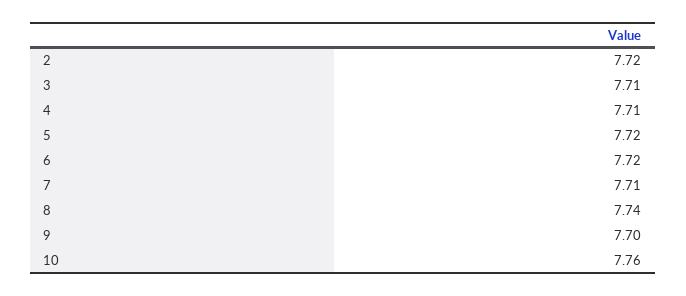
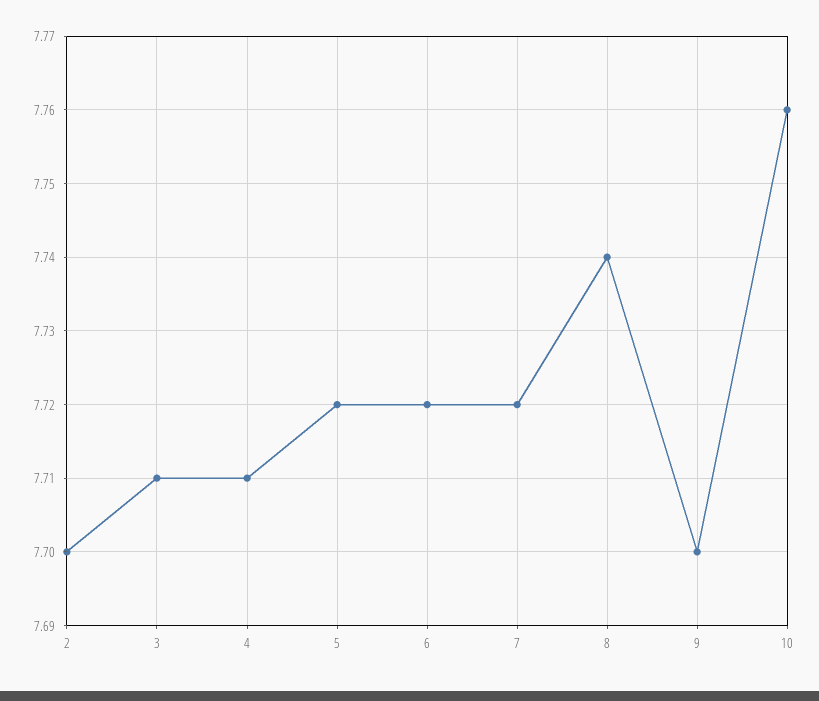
  {
-   "2": 7.72,
+   "2": 7.7,
    "3": 7.71,
    "4": 7.71,
    "5": 7.72,
    "6": 7.72,
-   "7": 7.71,
+   "7": 7.72,
    "8": 7.74,
    "9": 7.7,
    "10": 7.76
  }

